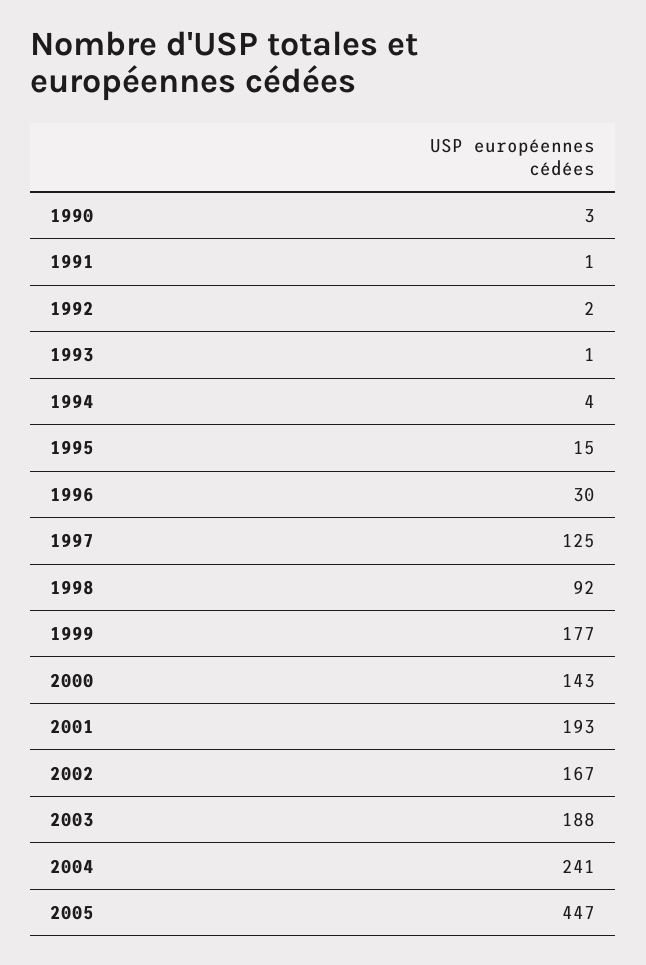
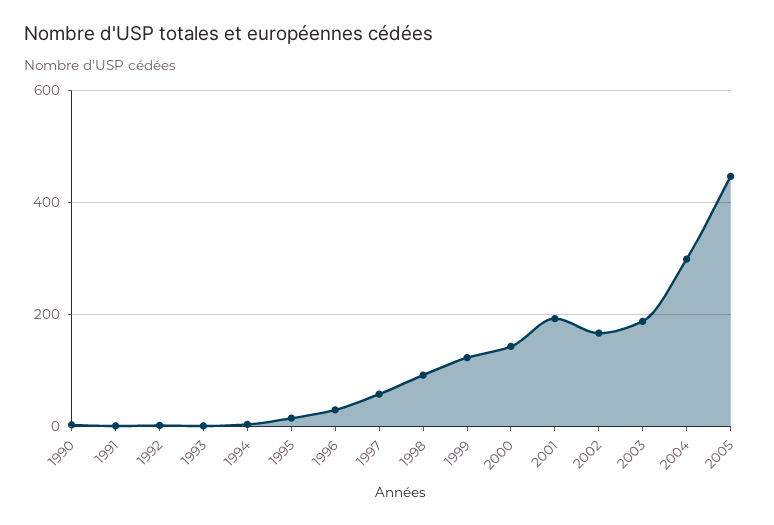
  {
    "1990": 3,
    "1991": 1,
    "1992": 2,
    "1993": 1,
    "1994": 4,
    "1995": 15,
    "1996": 30,
-   "1997": 125,
+   "1997": 60,
    "1998": 92,
-   "1999": 177,
+   "1999": 120,
    "2000": 143,
    "2001": 193,
    "2002": 167,
    "2003": 188,
-   "2004": 241,
+   "2004": 300,
    "2005": 447
  }

